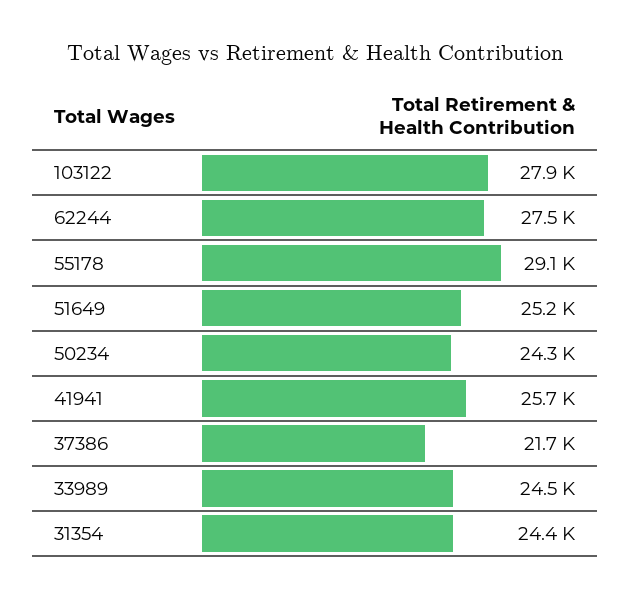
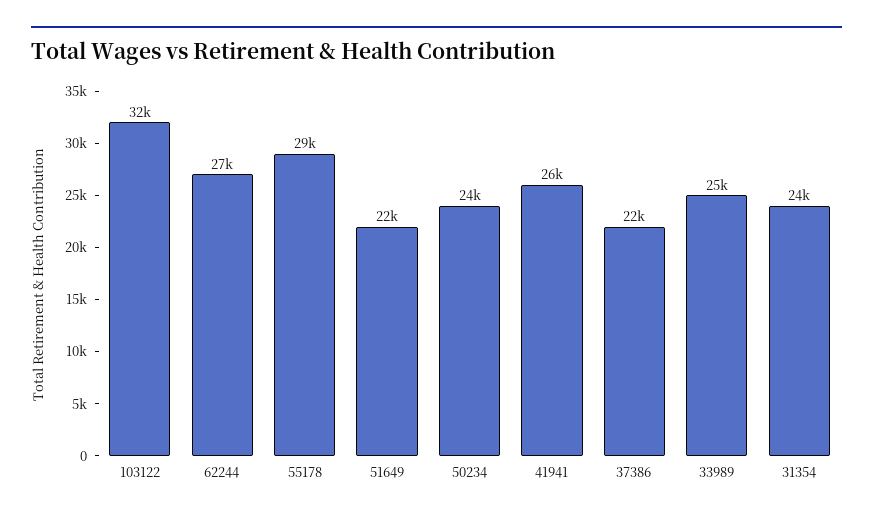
  {
-   "103122": 27900,
+   "103122": 32000,
    "62244": 27500,
    "55178": 29100,
-   "51649": 25200,
+   "51649": 22000,
    "50234": 24300,
    "41941": 25700,
    "37386": 21700,
    "33989": 24500,
    "31354": 24400
  }

